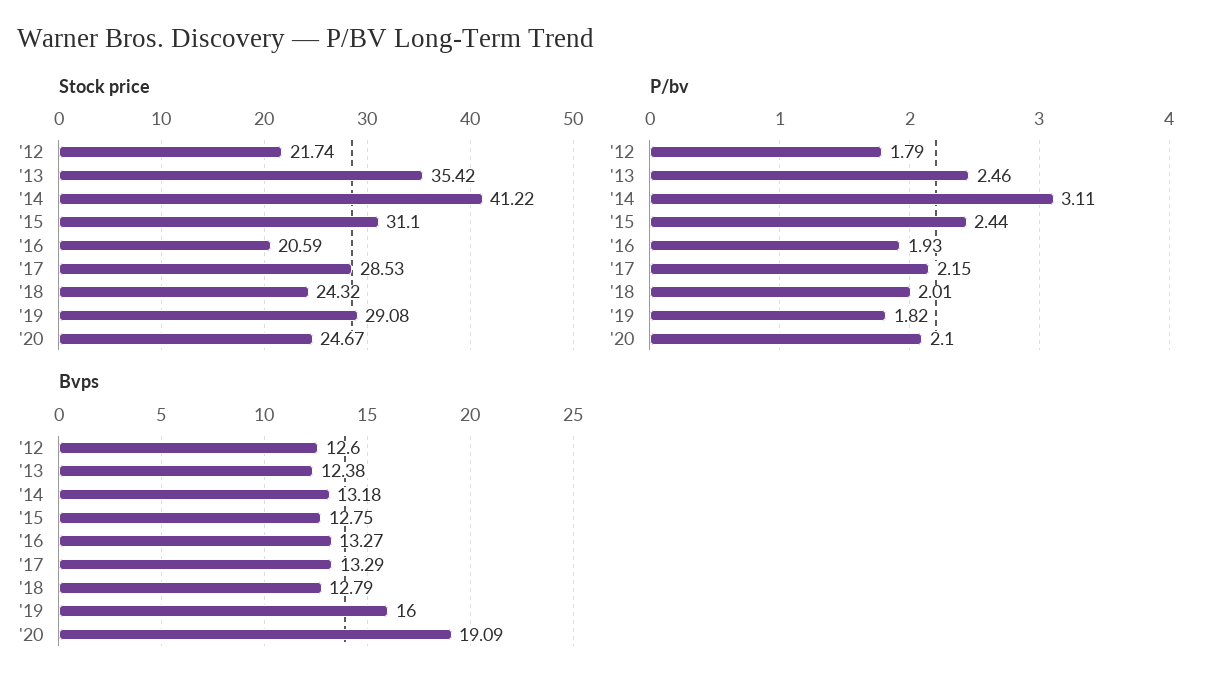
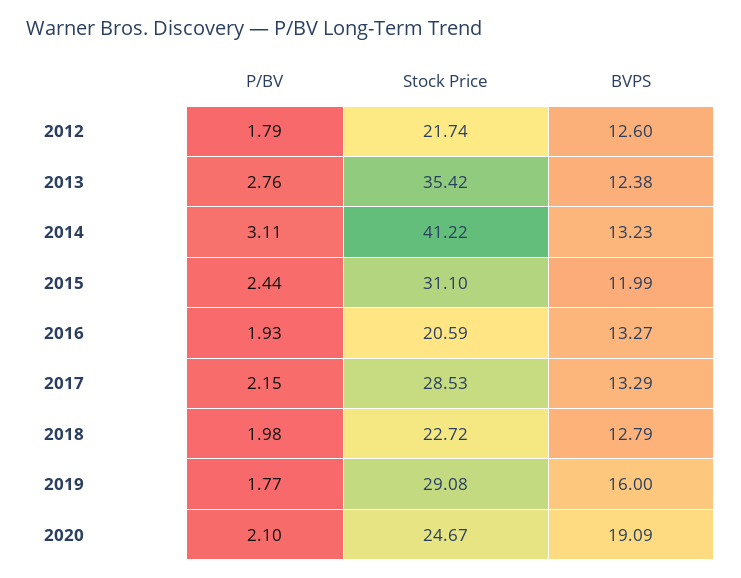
  {
    "Stock price": {
      "'12": 21.74,
      "'13": 35.42,
      "'14": 41.22,
      "'15": 31.1,
      "'16": 20.59,
      "'17": 28.53,
-     "'18": 24.32,
+     "'18": 22.72,
      "'19": 29.08,
      "'20": 24.67
    },
    "P/bv": {
      "'12": 1.79,
-     "'13": 2.46,
+     "'13": 2.76,
      "'14": 3.11,
      "'15": 2.44,
      "'16": 1.93,
      "'17": 2.15,
-     "'18": 2.01,
+     "'18": 1.98,
-     "'19": 1.82,
+     "'19": 1.77,
      "'20": 2.1
    },
    "Bvps": {
      "'12": 12.6,
      "'13": 12.38,
-     "'14": 13.18,
+     "'14": 13.23,
-     "'15": 12.75,
+     "'15": 11.99,
      "'16": 13.27,
      "'17": 13.29,
      "'18": 12.79,
      "'19": 16,
      "'20": 19.09
    }
  }

